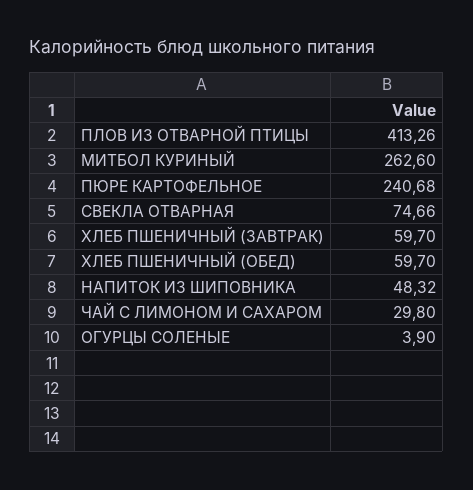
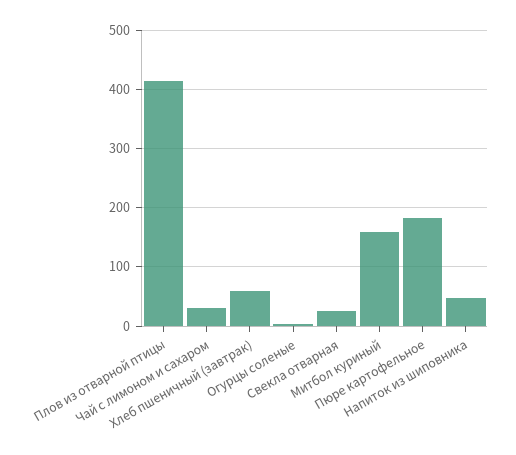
  {
    "ПЛОВ ИЗ ОТВАРНОЙ ПТИЦЫ": 413.26,
-   "МИТБОЛ КУРИНЫЙ": 262.6,
+   "МИТБОЛ КУРИНЫЙ": 160,
-   "ПЮРЕ КАРТОФЕЛЬНОЕ": 240.68,
+   "ПЮРЕ КАРТОФЕЛЬНОЕ": 180,
-   "СВЕКЛА ОТВАРНАЯ": 74.66,
+   "СВЕКЛА ОТВАРНАЯ": 20,
    "ХЛЕБ ПШЕНИЧНЫЙ (ЗАВТРАК)": 59.7,
-   "ХЛЕБ ПШЕНИЧНЫЙ (ОБЕД)": 59.7,
    "НАПИТОК ИЗ ШИПОВНИКА": 48.32,
    "ЧАЙ С ЛИМОНОМ И САХАРОМ": 29.8,
    "ОГУРЦЫ СОЛЕНЫЕ": 3.9
  }

